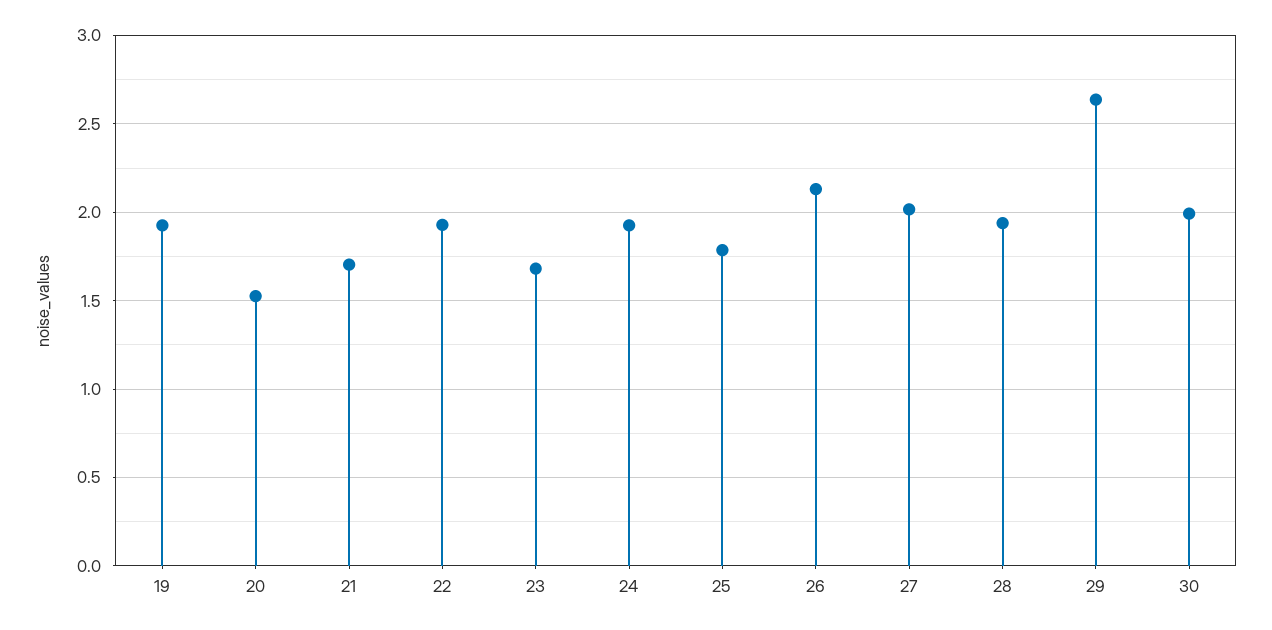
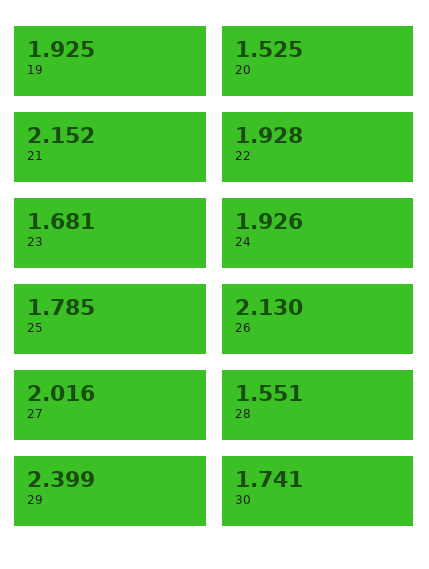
  {
    "19": 1.925,
    "20": 1.525,
-   "21": 1.7,
+   "21": 2.152,
    "22": 1.928,
    "23": 1.681,
    "24": 1.926,
    "25": 1.785,
    "26": 2.13,
    "27": 2.016,
-   "28": 1.95,
+   "28": 1.551,
-   "29": 2.65,
+   "29": 2.399,
-   "30": 2
+   "30": 1.741
  }

